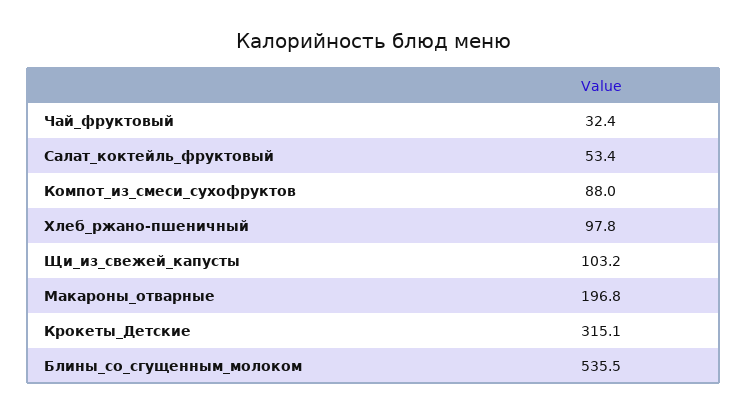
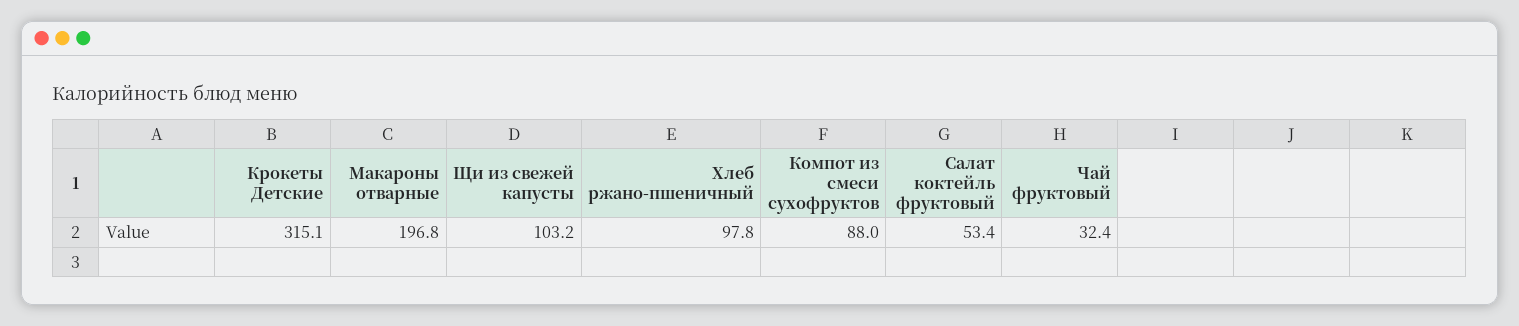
  {
    "Чай_фруктовый": 32.4,
    "Салат_коктейль_фруктовый": 53.4,
    "Компот_из_смеси_сухофруктов": 88,
    "Хлеб_ржано-пшеничный": 97.8,
    "Щи_из_свежей_капусты": 103.2,
    "Макароны_отварные": 196.8,
-   "Крокеты_Детские": 315.1,
+   "Крокеты_Детские": 315.1
-   "Блины_со_сгущенным_молоком": 535.5
  }

